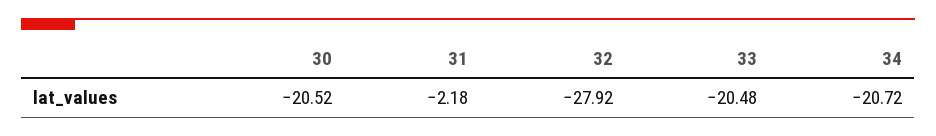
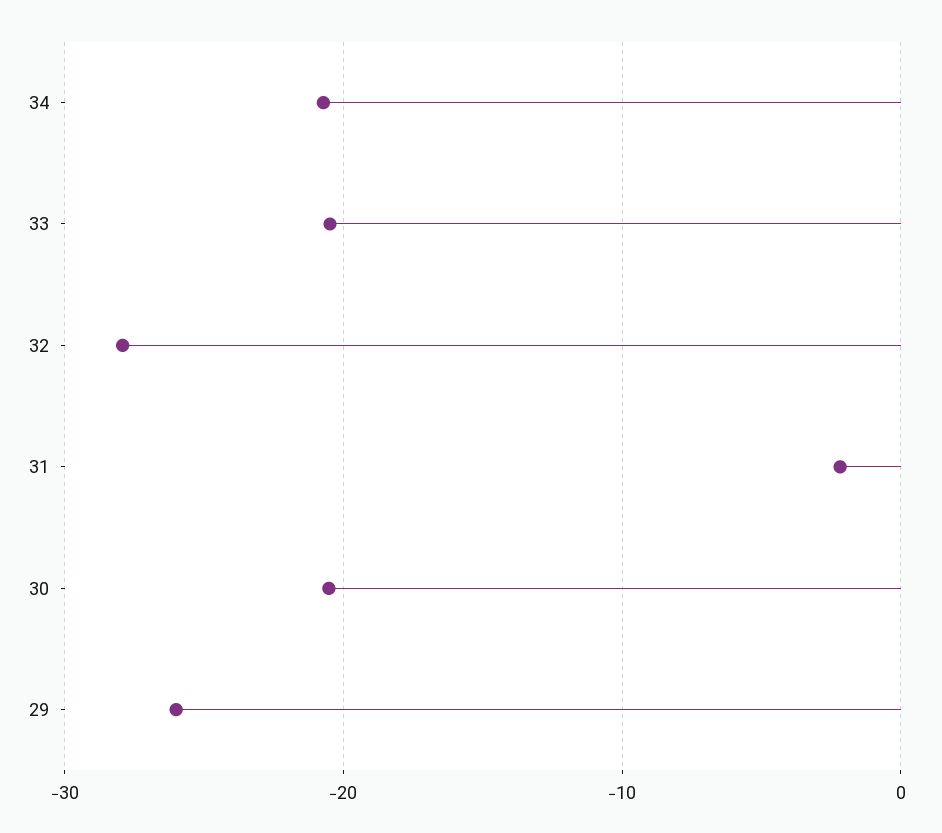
  {
    "30": -20.52,
    "31": -2.18,
    "32": -27.92,
    "33": -20.48,
-   "34": -20.72
+   "34": -20.72,
+   "29": -26
  }

